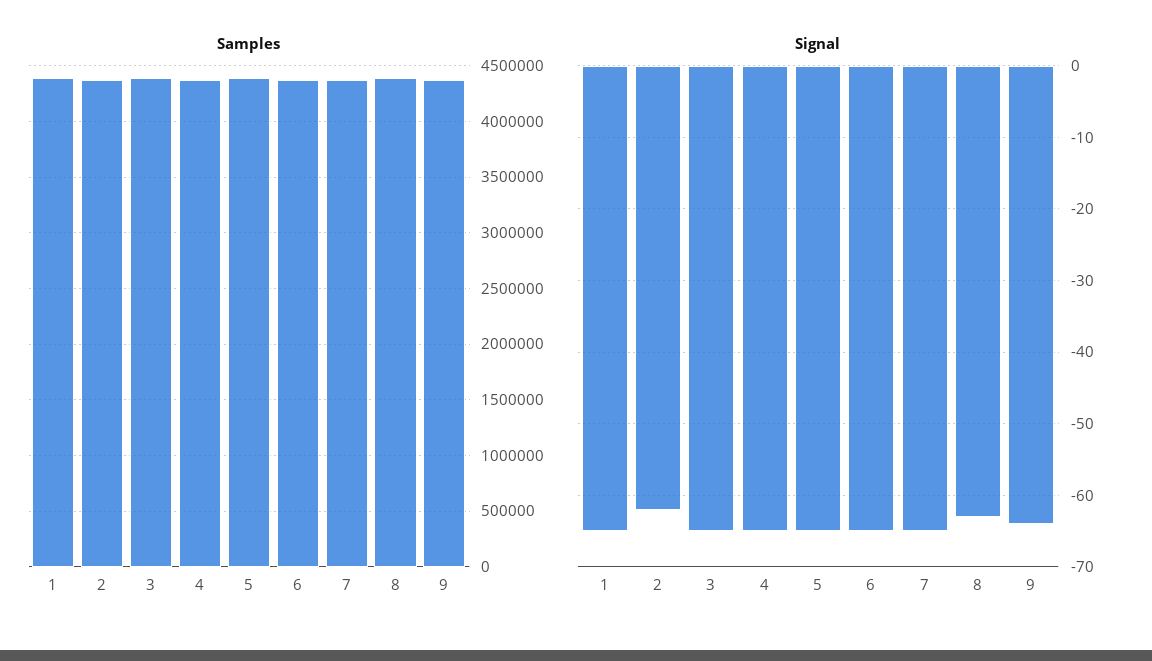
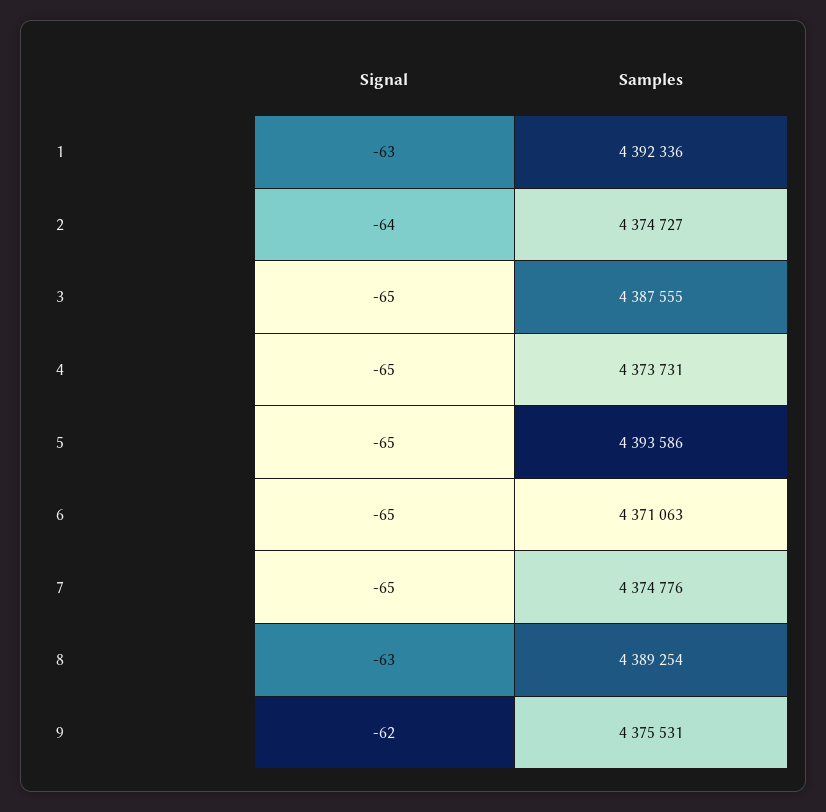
  {
    "Samples": {
      "1": 4392336,
      "2": 4374727,
      "3": 4387555,
      "4": 4373731,
      "5": 4393586,
      "6": 4371063,
      "7": 4374776,
      "8": 4389254,
      "9": 4375531
    },
    "Signal": {
-     "1": -65,
+     "1": -63,
-     "2": -62,
+     "2": -64,
      "3": -65,
      "4": -65,
      "5": -65,
      "6": -65,
      "7": -65,
      "8": -63,
-     "9": -64
+     "9": -62
    }
  }

